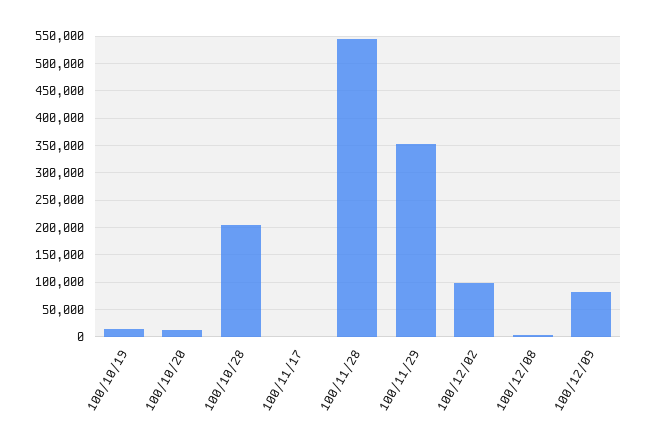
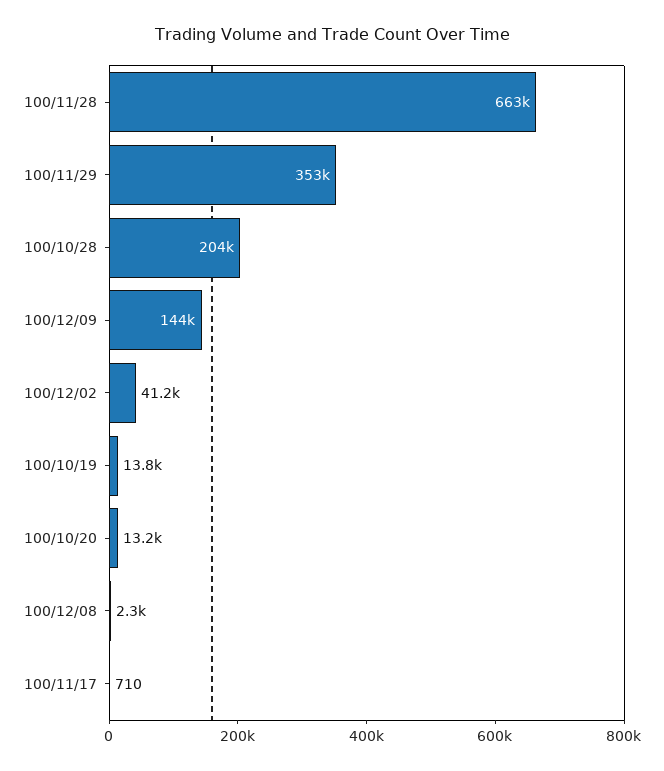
  {
    "100/10/19": 13800,
    "100/10/20": 13200,
    "100/10/28": 204000,
    "100/11/17": 710,
-   "100/11/28": 550000,
+   "100/11/28": 663000,
    "100/11/29": 353000,
-   "100/12/02": 100000,
+   "100/12/02": 41200,
    "100/12/08": 2300,
-   "100/12/09": 75000
+   "100/12/09": 144000
  }

